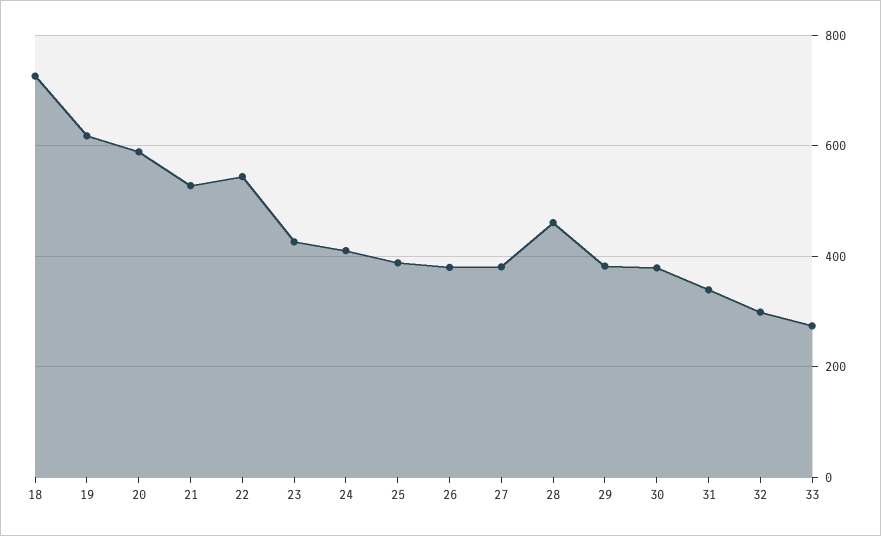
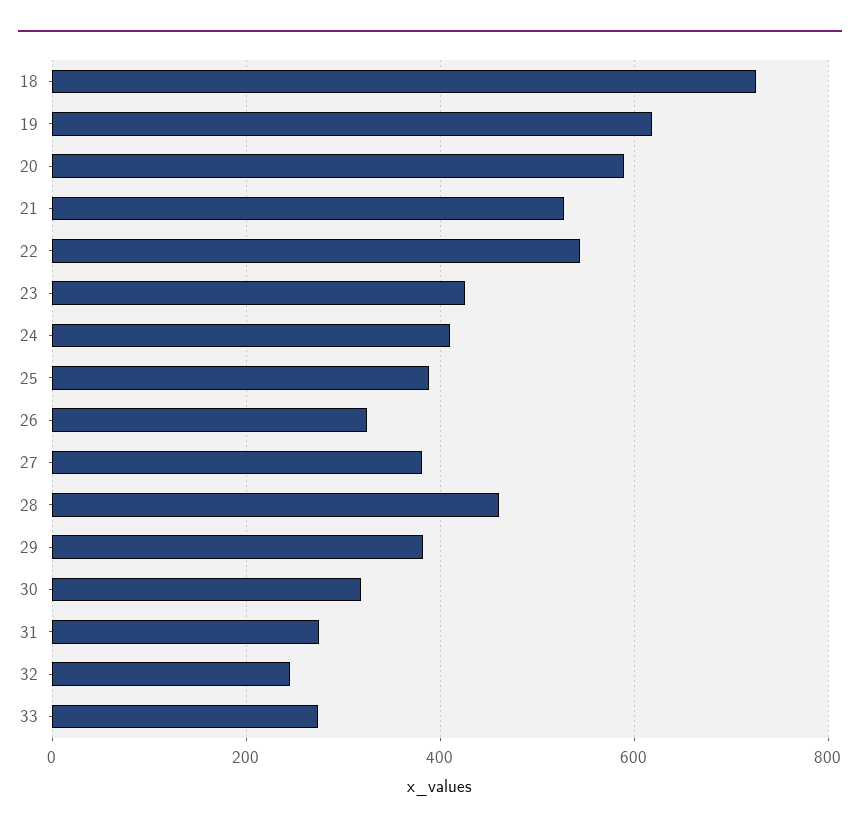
  {
    "18": 720,
    "19": 620,
    "20": 580,
    "21": 520,
    "22": 540,
    "23": 420,
    "24": 420,
    "25": 380,
-   "26": 380,
+   "26": 320,
    "27": 380,
    "28": 460,
    "29": 380,
-   "30": 380,
+   "30": 320,
-   "31": 340,
+   "31": 280,
-   "32": 300,
+   "32": 240,
    "33": 280
  }

